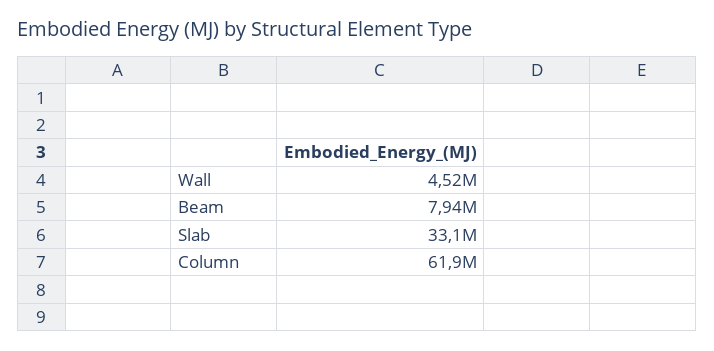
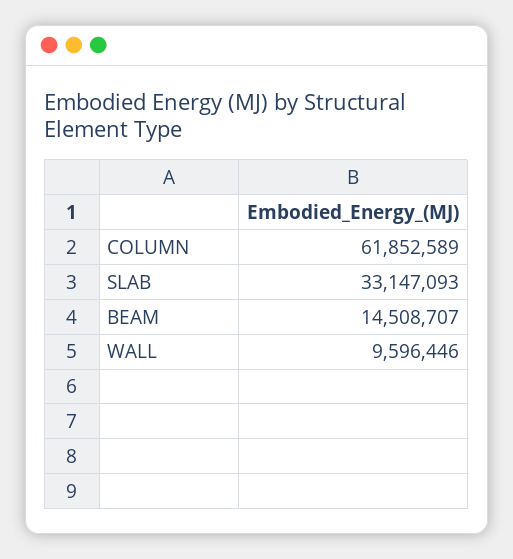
  {
-   "Wall": 4520000,
+   "Wall": 9596446,
-   "Beam": 7940000,
+   "Beam": 14508707,
    "Slab": 33147093,
    "Column": 61852589
  }

